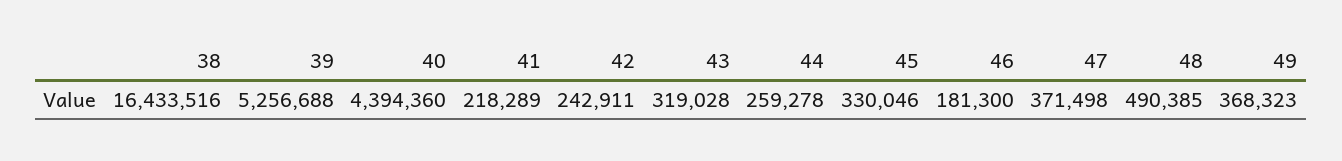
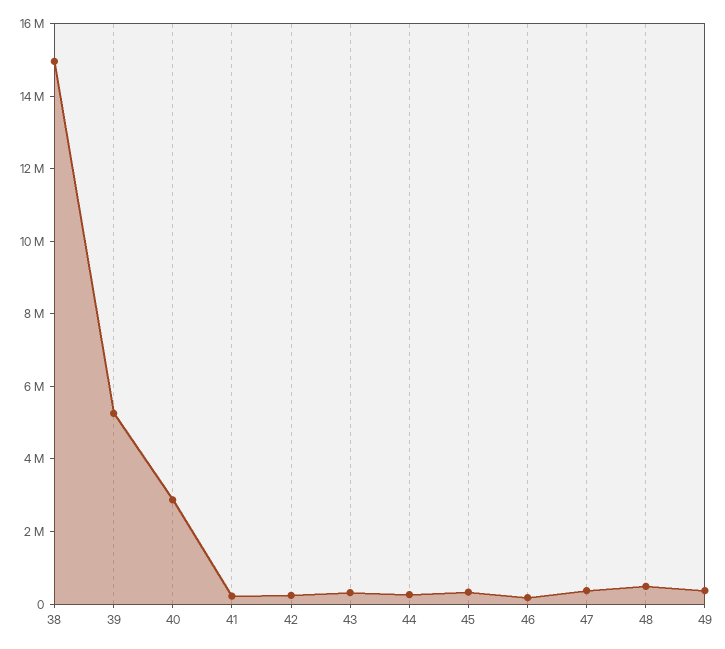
  {
-   "38": 16433516,
+   "38": 15000000,
    "39": 5256688,
-   "40": 4394360,
+   "40": 3000000,
    "41": 218289,
    "42": 242911,
    "43": 319028,
    "44": 259278,
    "45": 330046,
    "46": 181300,
    "47": 371498,
    "48": 490385,
    "49": 368323
  }

